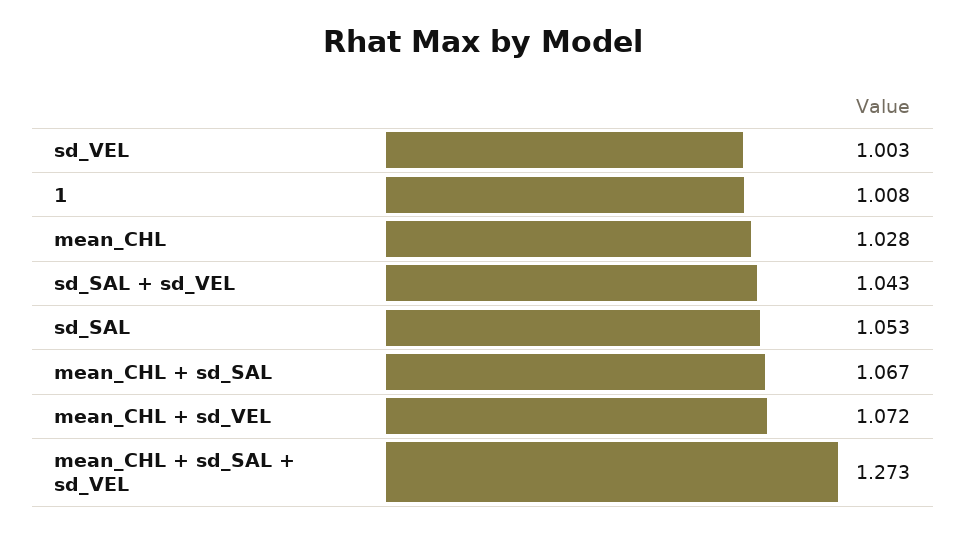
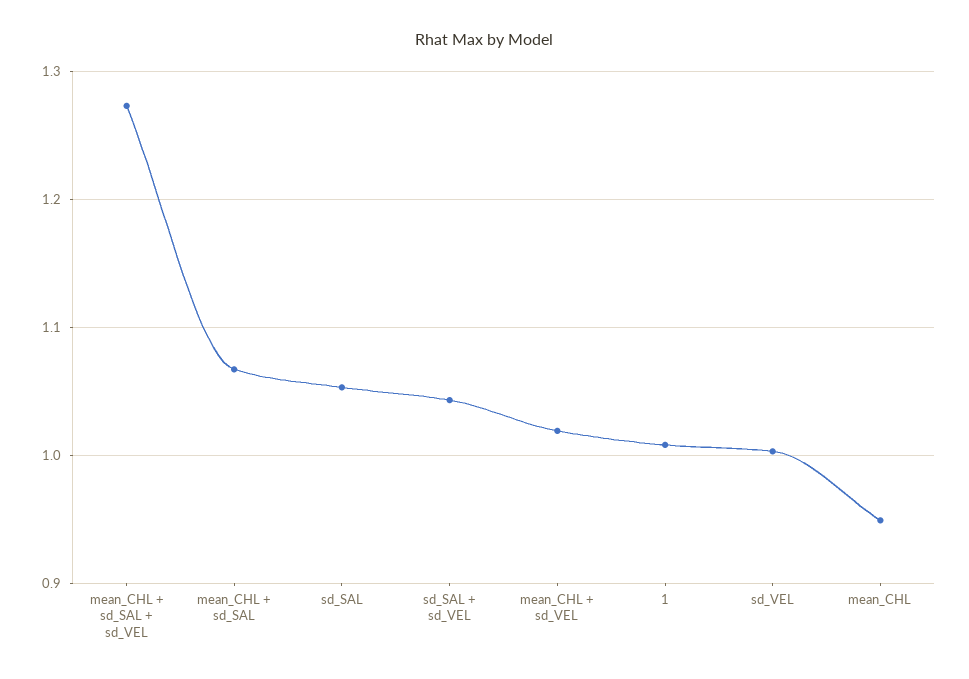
  {
    "sd_VEL": 1.003,
    "1": 1.008,
-   "mean_CHL": 1.028,
+   "mean_CHL": 0.95,
    "sd_SAL + sd_VEL": 1.043,
    "sd_SAL": 1.053,
    "mean_CHL + sd_SAL": 1.067,
-   "mean_CHL + sd_VEL": 1.072,
+   "mean_CHL + sd_VEL": 1.02,
    "mean_CHL + sd_SAL + sd_VEL": 1.273
  }

